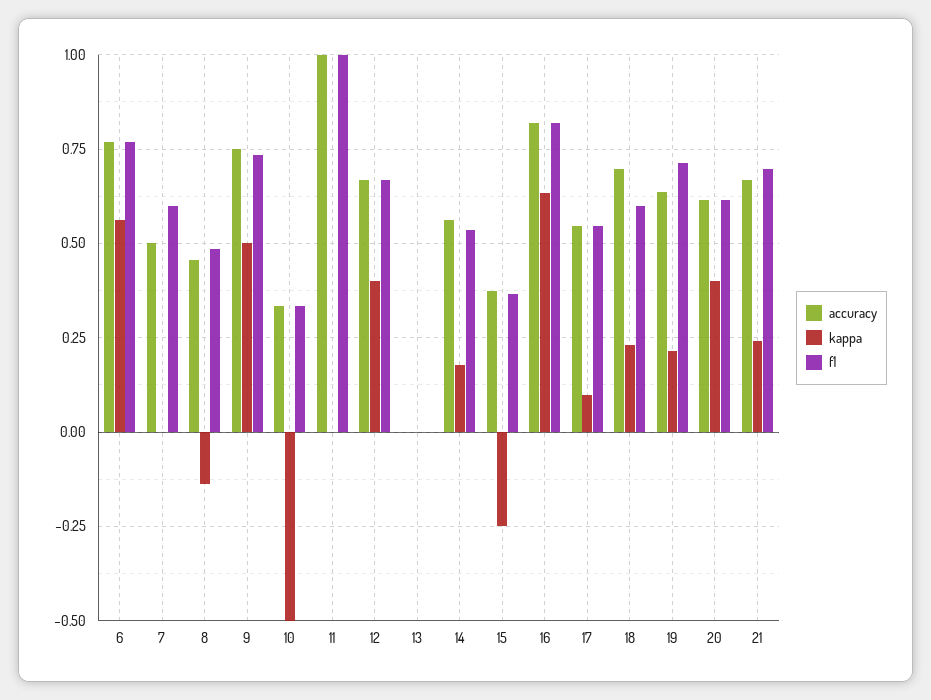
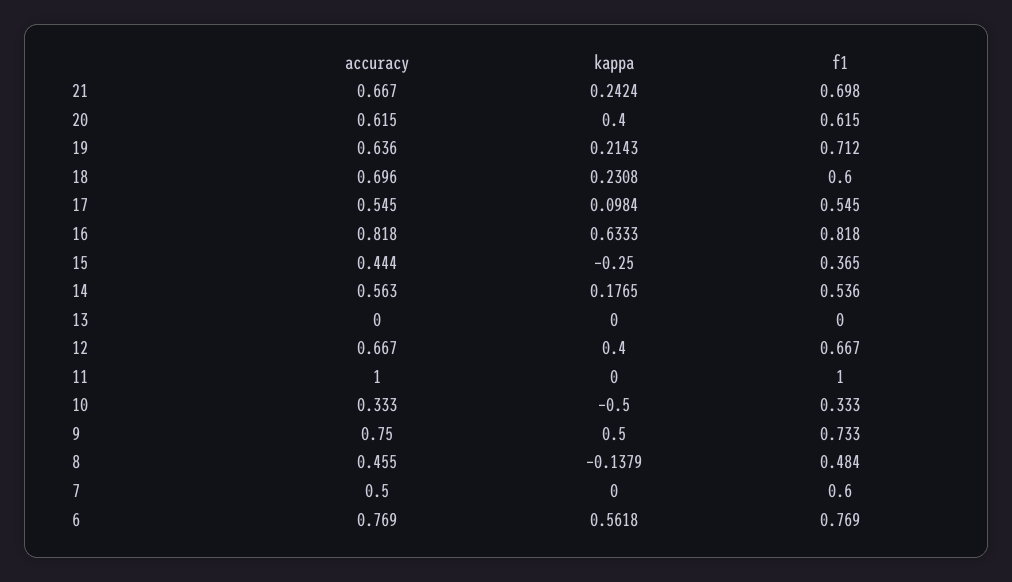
  {
    "accuracy": {
      "6": 0.769,
      "7": 0.5,
      "8": 0.455,
      "9": 0.75,
      "10": 0.333,
      "11": 1,
      "12": 0.667,
      "13": 0,
      "14": 0.563,
-     "15": 0.375,
+     "15": 0.444,
      "16": 0.818,
      "17": 0.545,
      "18": 0.696,
      "19": 0.636,
      "20": 0.615,
      "21": 0.667
    },
    "kappa": {
      "6": 0.5618,
      "7": 0,
      "8": -0.1379,
      "9": 0.5,
      "10": -0.5,
      "11": 0,
      "12": 0.4,
      "13": 0,
      "14": 0.1765,
      "15": -0.25,
      "16": 0.6333,
      "17": 0.0984,
      "18": 0.2308,
      "19": 0.2143,
      "20": 0.4,
      "21": 0.2424
    },
    "f1": {
      "6": 0.769,
      "7": 0.6,
      "8": 0.484,
      "9": 0.733,
      "10": 0.333,
      "11": 1,
      "12": 0.667,
      "13": 0,
      "14": 0.536,
      "15": 0.365,
      "16": 0.818,
      "17": 0.545,
      "18": 0.6,
      "19": 0.712,
      "20": 0.615,
      "21": 0.698
    }
  }

